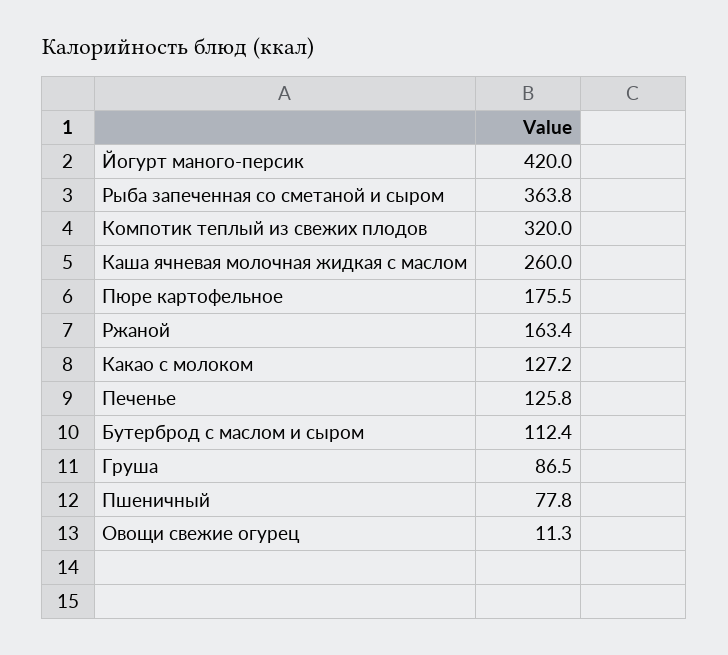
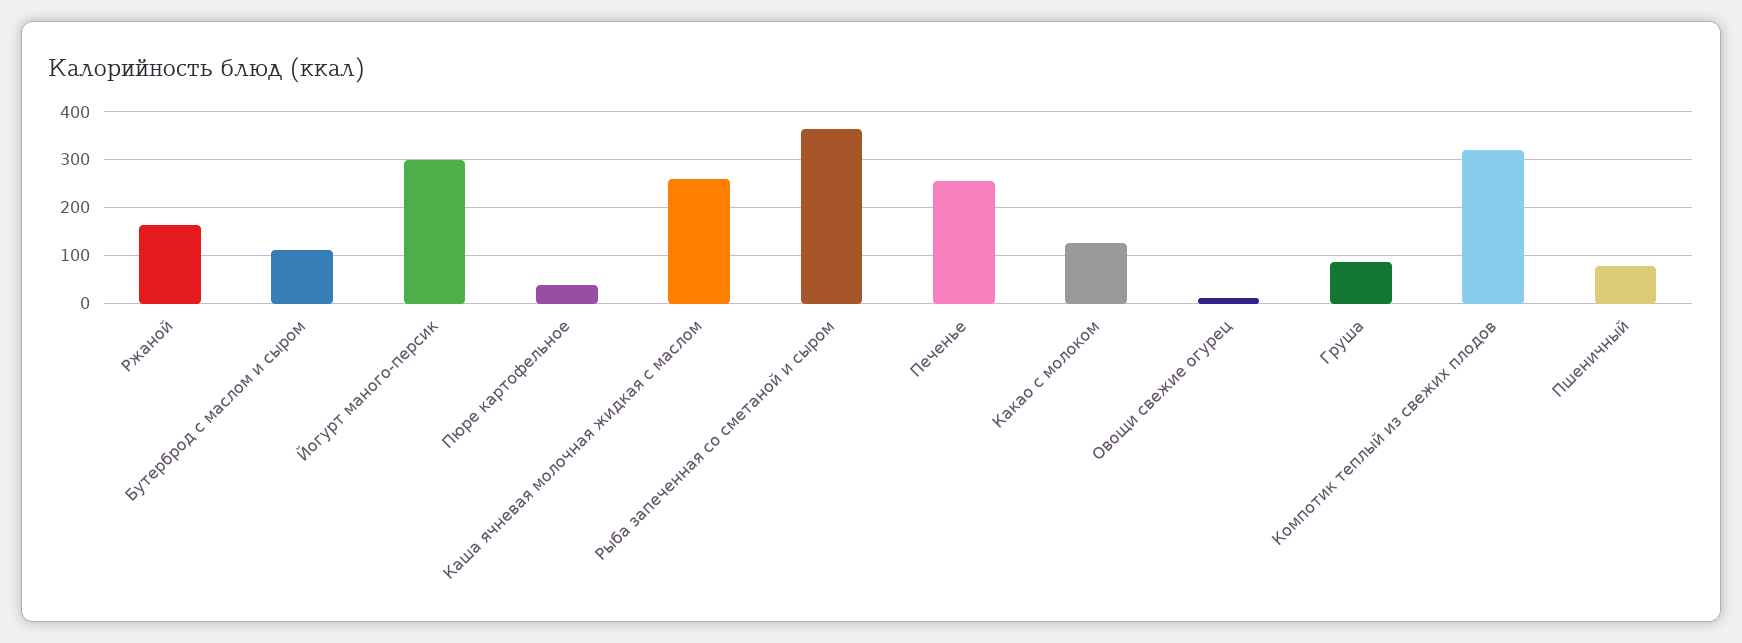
  {
-   "Йогурт маного-персик": 420,
+   "Йогурт маного-персик": 300,
    "Рыба запеченная со сметаной и сыром": 363.8,
    "Компотик теплый из свежих плодов": 320,
    "Каша ячневая молочная жидкая с маслом": 260,
-   "Пюре картофельное": 175.5,
+   "Пюре картофельное": 40,
    "Ржаной": 163.4,
    "Какао с молоком": 127.2,
-   "Печенье": 125.8,
+   "Печенье": 260,
    "Бутерброд с маслом и сыром": 112.4,
    "Груша": 86.5,
    "Пшеничный": 77.8,
    "Овощи свежие огурец": 11.3
  }

